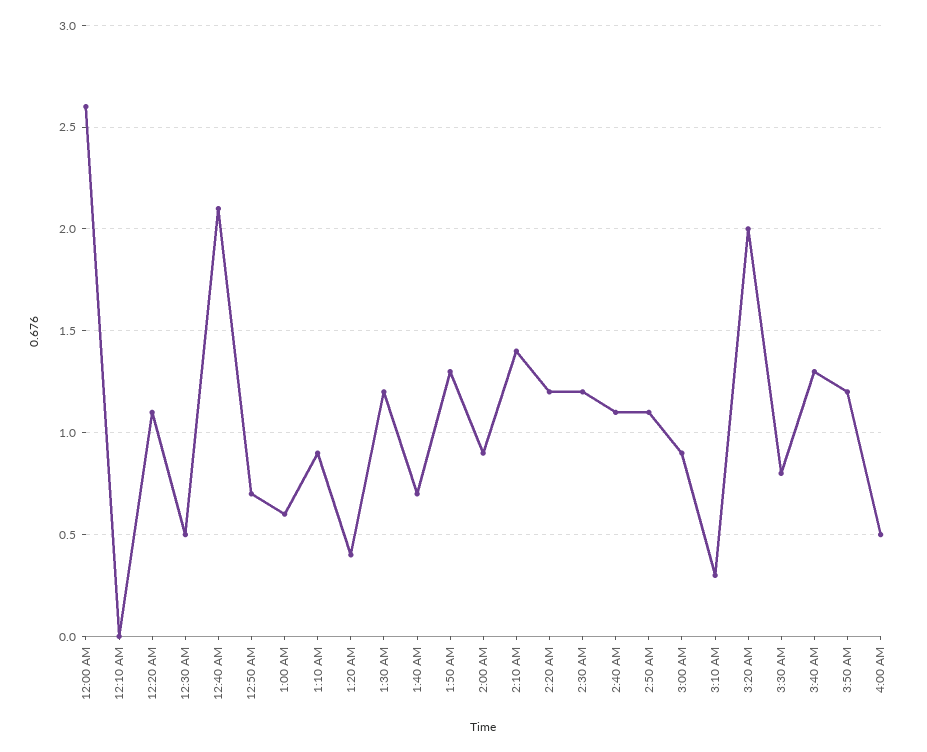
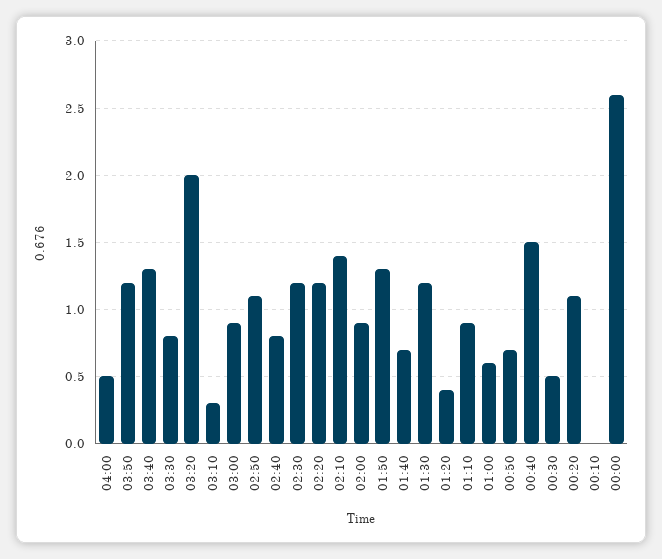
  {
    "12:00 AM": 2.6,
    "12:10 AM": 0,
    "12:20 AM": 1.1,
    "12:30 AM": 0.5,
-   "12:40 AM": 2.1,
+   "12:40 AM": 1.5,
    "12:50 AM": 0.7,
    "1:00 AM": 0.6,
    "1:10 AM": 0.9,
    "1:20 AM": 0.4,
    "1:30 AM": 1.2,
    "1:40 AM": 0.7,
    "1:50 AM": 1.3,
    "2:00 AM": 0.9,
    "2:10 AM": 1.4,
    "2:20 AM": 1.2,
    "2:30 AM": 1.2,
-   "2:40 AM": 1.1,
+   "2:40 AM": 0.8,
    "2:50 AM": 1.1,
    "3:00 AM": 0.9,
    "3:10 AM": 0.3,
    "3:20 AM": 2,
    "3:30 AM": 0.8,
    "3:40 AM": 1.3,
    "3:50 AM": 1.2,
    "4:00 AM": 0.5
  }

